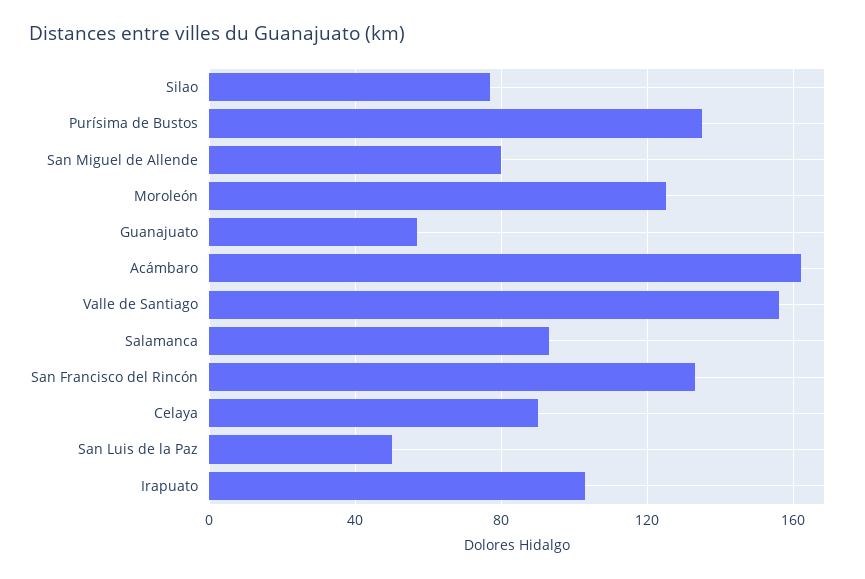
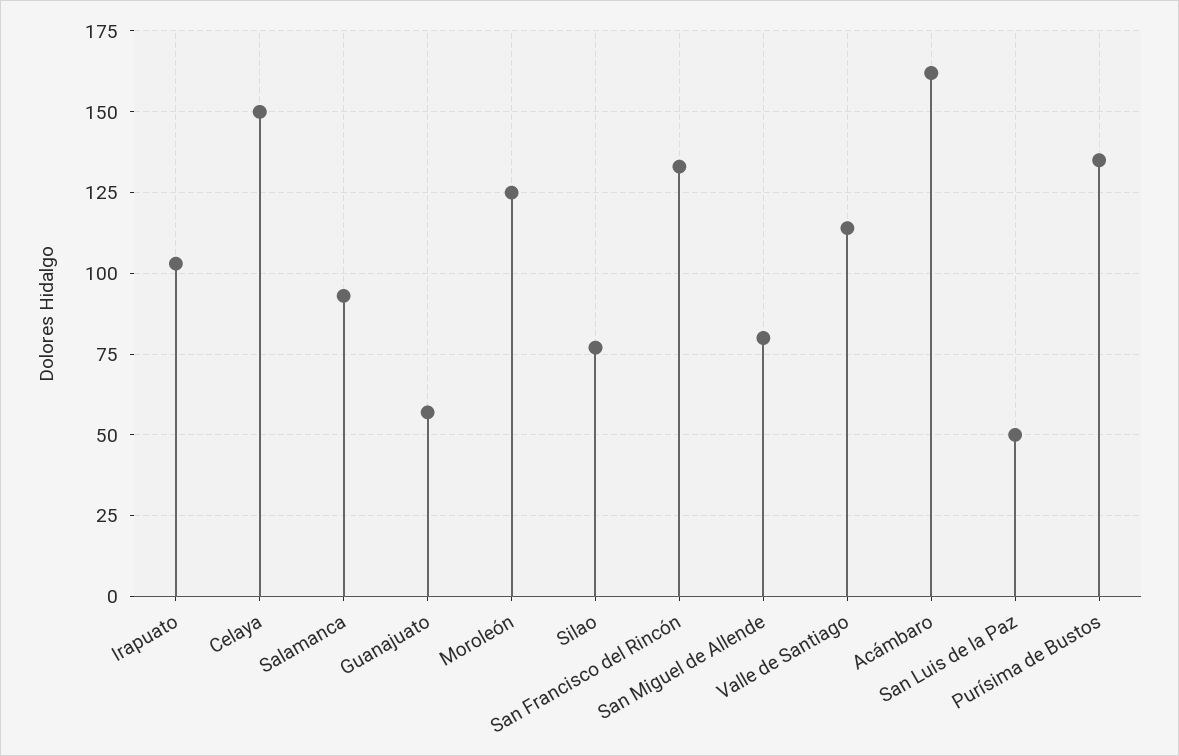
  {
    "Silao": 75,
    "Purísima de Bustos": 135,
    "San Miguel de Allende": 80,
    "Moroleón": 125,
    "Guanajuato": 55,
    "Acámbaro": 160,
-   "Valle de Santiago": 155,
+   "Valle de Santiago": 115,
    "Salamanca": 95,
    "San Francisco del Rincón": 135,
-   "Celaya": 90,
+   "Celaya": 150,
    "San Luis de la Paz": 50,
    "Irapuato": 105
  }

